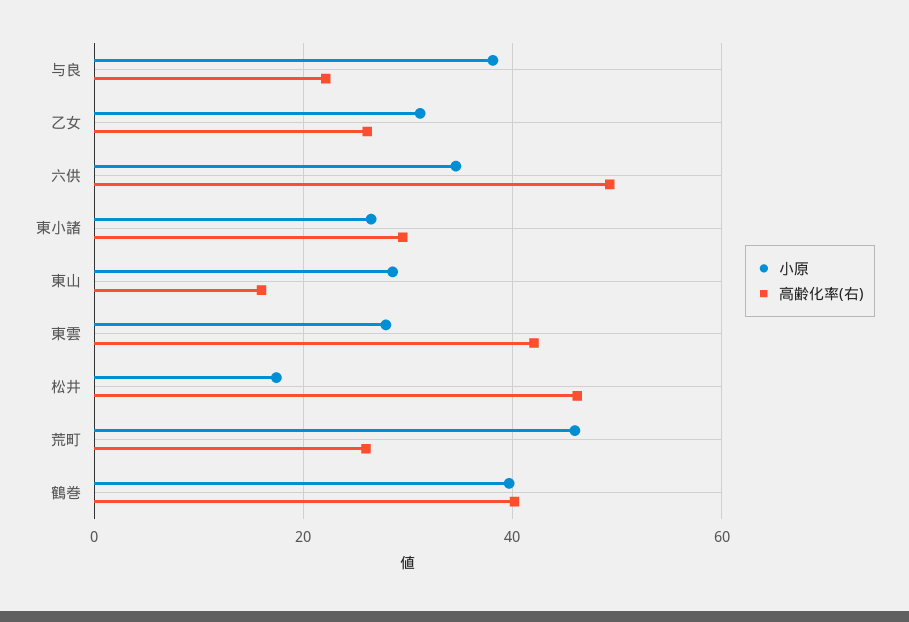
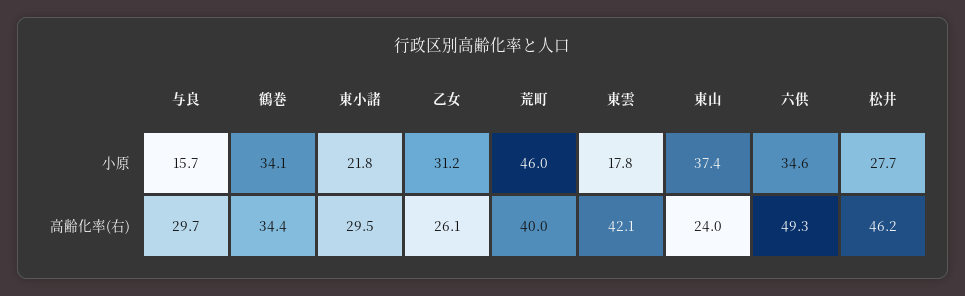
  {
    "小原": {
-     "与良": 38,
+     "与良": 15.7,
      "乙女": 31.2,
      "六供": 34.6,
-     "東小諸": 26,
+     "東小諸": 21.8,
-     "東山": 28,
+     "東山": 37.4,
-     "東雲": 28,
+     "東雲": 17.8,
-     "松井": 18,
+     "松井": 27.7,
      "荒町": 46,
-     "鶴巻": 40
+     "鶴巻": 34.1
    },
    "高齢化率(右)": {
-     "与良": 22,
+     "与良": 29.7,
      "乙女": 26.1,
      "六供": 49.3,
      "東小諸": 29.5,
-     "東山": 16,
+     "東山": 24,
      "東雲": 42.1,
      "松井": 46.2,
-     "荒町": 26,
+     "荒町": 40,
-     "鶴巻": 40
+     "鶴巻": 34.4
    }
  }

